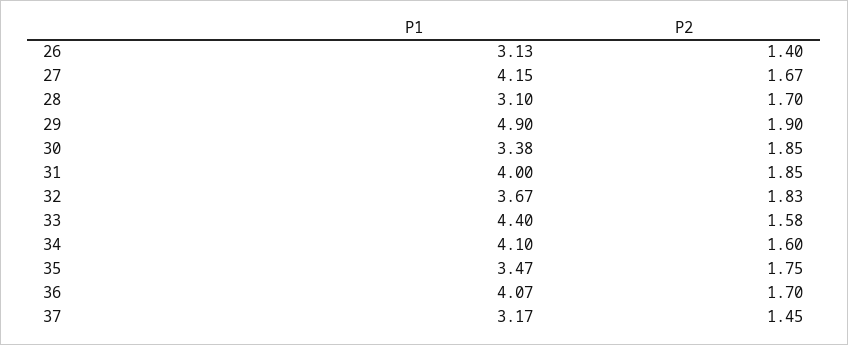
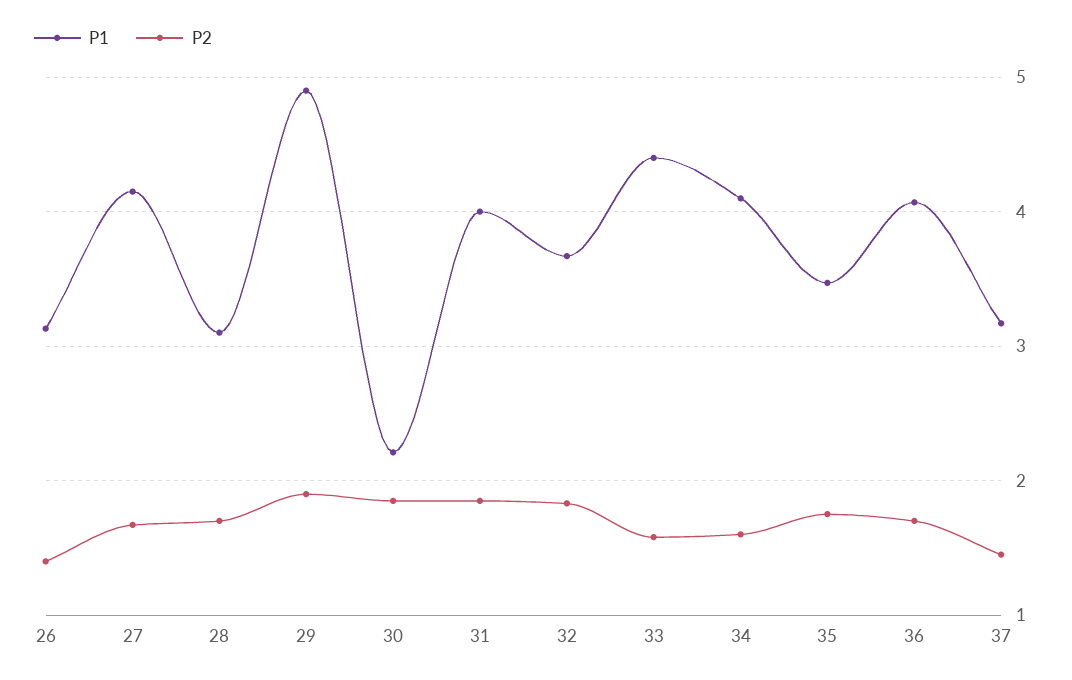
  {
    "P1": {
      "26": 3.13,
      "27": 4.15,
      "28": 3.1,
      "29": 4.9,
-     "30": 3.38,
+     "30": 2.2,
      "31": 4,
      "32": 3.67,
      "33": 4.4,
      "34": 4.1,
      "35": 3.47,
      "36": 4.07,
      "37": 3.17
    },
    "P2": {
      "26": 1.4,
      "27": 1.67,
      "28": 1.7,
      "29": 1.9,
      "30": 1.85,
      "31": 1.85,
      "32": 1.83,
      "33": 1.58,
      "34": 1.6,
      "35": 1.75,
      "36": 1.7,
      "37": 1.45
    }
  }

